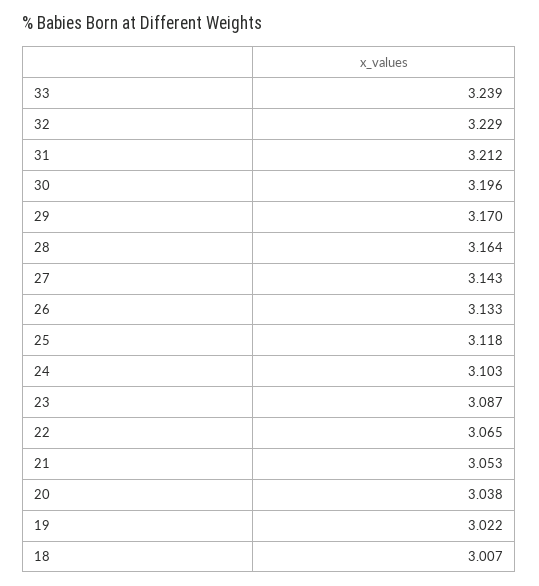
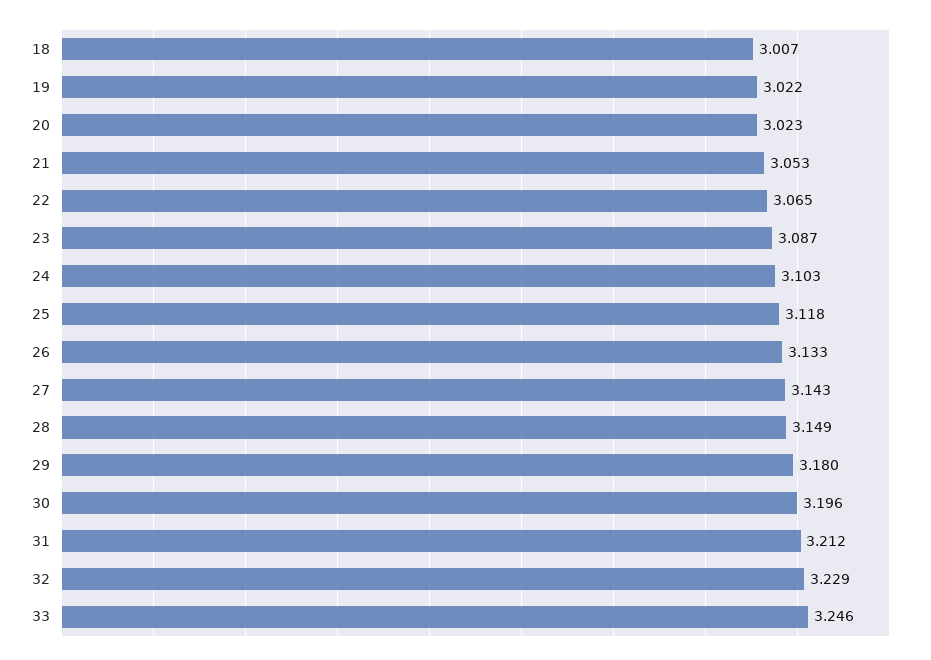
  {
-   "33": 3.239,
+   "33": 3.246,
    "32": 3.229,
    "31": 3.212,
    "30": 3.196,
-   "29": 3.17,
+   "29": 3.18,
-   "28": 3.164,
+   "28": 3.149,
    "27": 3.143,
    "26": 3.133,
    "25": 3.118,
    "24": 3.103,
    "23": 3.087,
    "22": 3.065,
    "21": 3.053,
-   "20": 3.038,
+   "20": 3.023,
    "19": 3.022,
    "18": 3.007
  }

